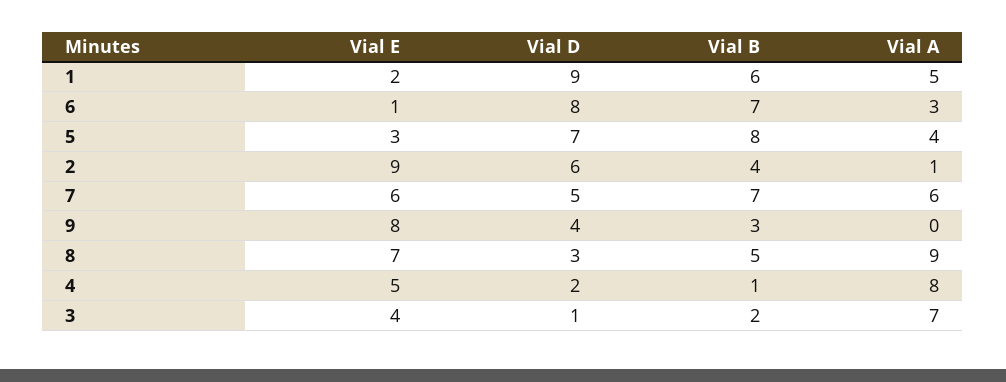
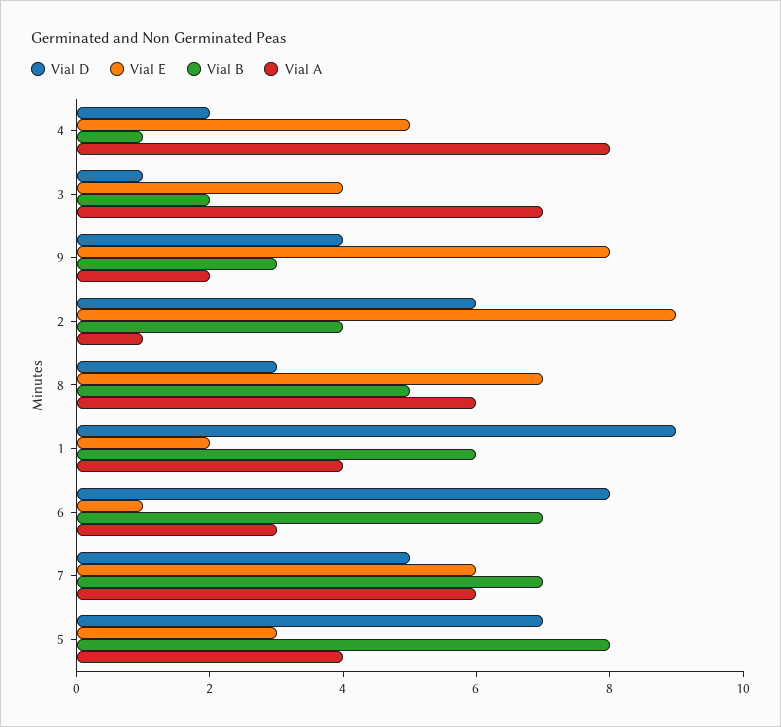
  {
    "Vial E": {
      "1": 2,
      "6": 1,
      "5": 3,
      "2": 9,
      "7": 6,
      "9": 8,
      "8": 7,
      "4": 5,
      "3": 4
    },
    "Vial D": {
      "1": 9,
      "6": 8,
      "5": 7,
      "2": 6,
      "7": 5,
      "9": 4,
      "8": 3,
      "4": 2,
      "3": 1
    },
    "Vial B": {
      "1": 6,
      "6": 7,
      "5": 8,
      "2": 4,
      "7": 7,
      "9": 3,
      "8": 5,
      "4": 1,
      "3": 2
    },
    "Vial A": {
-     "1": 5,
+     "1": 4,
      "6": 3,
      "5": 4,
      "2": 1,
      "7": 6,
-     "9": 0,
+     "9": 2,
-     "8": 9,
+     "8": 6,
      "4": 8,
      "3": 7
    }
  }

